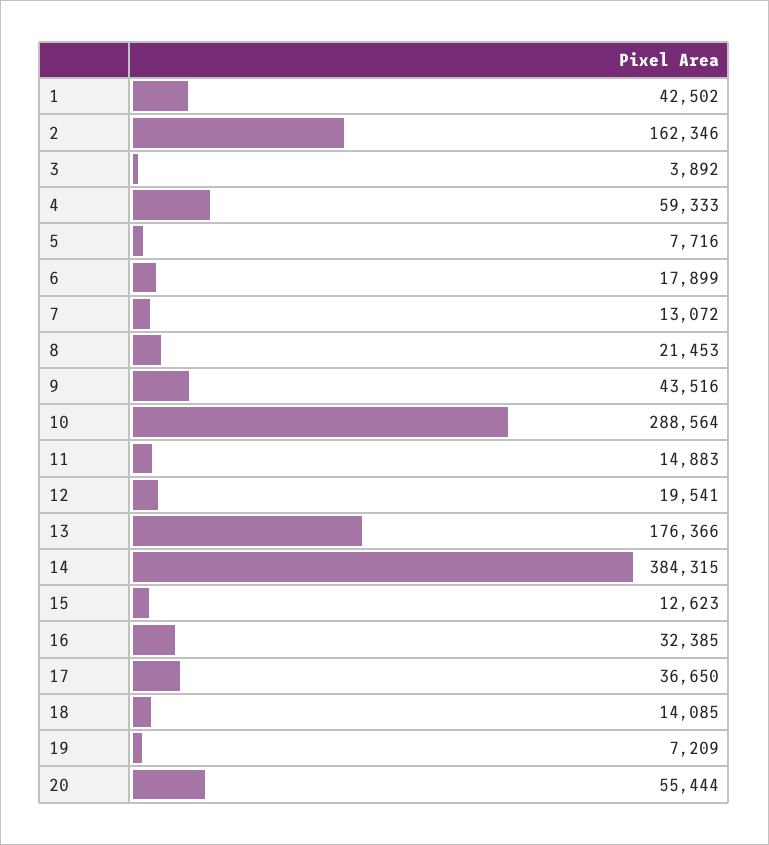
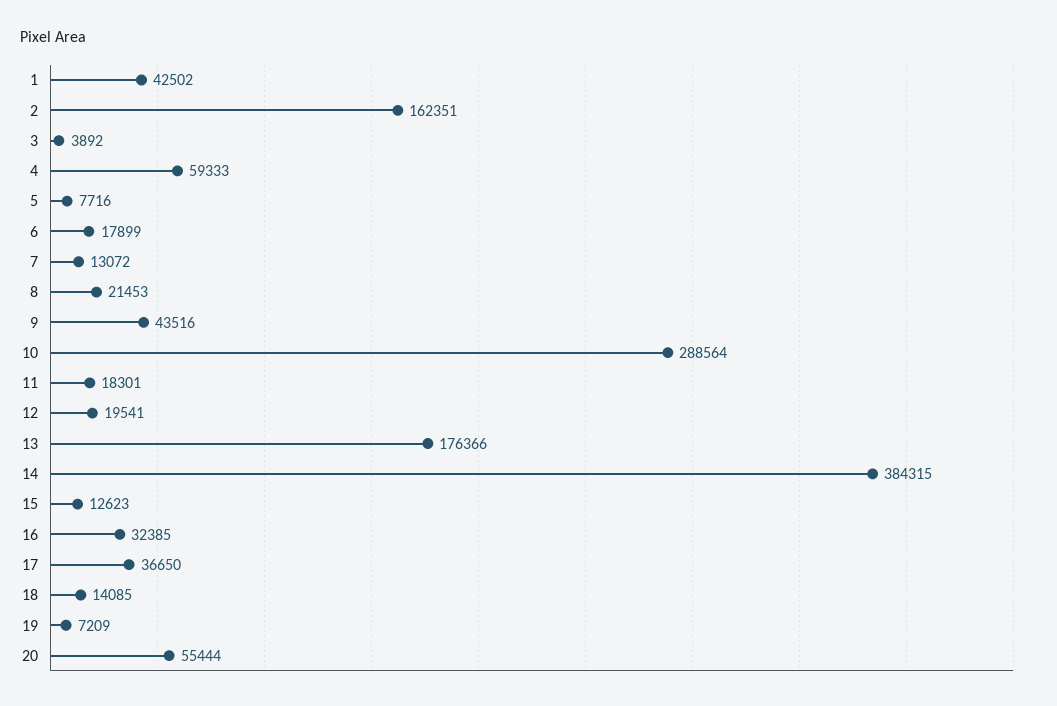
  {
    "1": 42502,
-   "2": 162346,
+   "2": 162351,
    "3": 3892,
    "4": 59333,
    "5": 7716,
    "6": 17899,
    "7": 13072,
    "8": 21453,
    "9": 43516,
    "10": 288564,
-   "11": 14883,
+   "11": 18301,
    "12": 19541,
    "13": 176366,
    "14": 384315,
    "15": 12623,
    "16": 32385,
    "17": 36650,
    "18": 14085,
    "19": 7209,
    "20": 55444
  }

